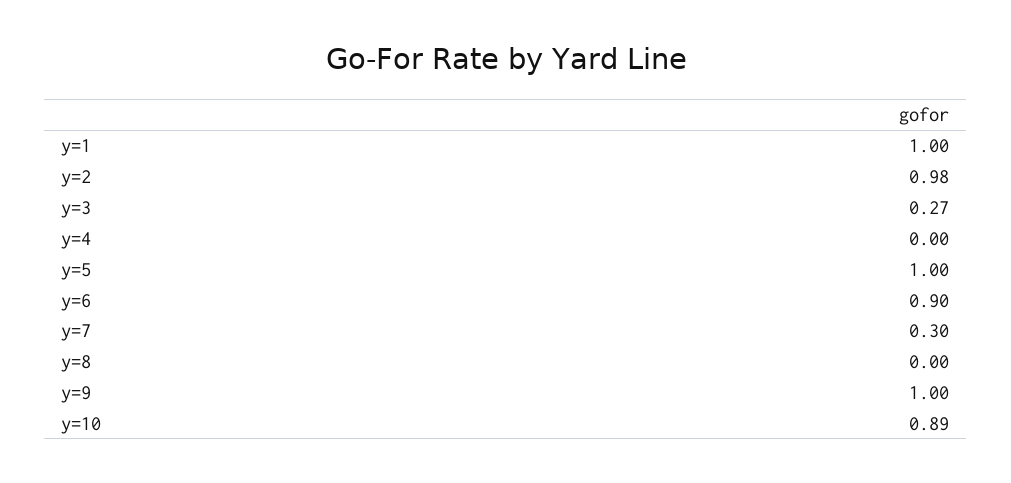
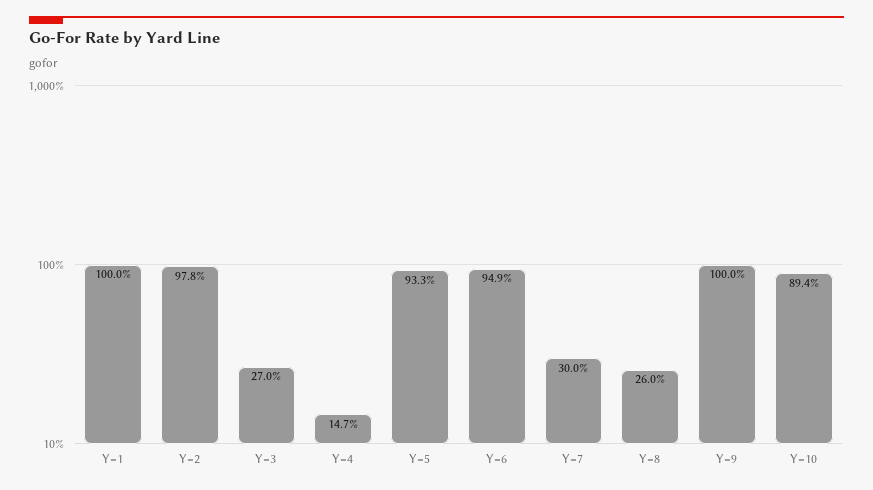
  {
    "y=1": 1,
    "y=2": 0.978,
    "y=3": 0.27,
-   "y=4": 0,
+   "y=4": 0.147,
-   "y=5": 1,
+   "y=5": 0.933,
-   "y=6": 0.9,
+   "y=6": 0.949,
    "y=7": 0.3,
-   "y=8": 0,
+   "y=8": 0.26,
    "y=9": 1,
    "y=10": 0.894
  }

